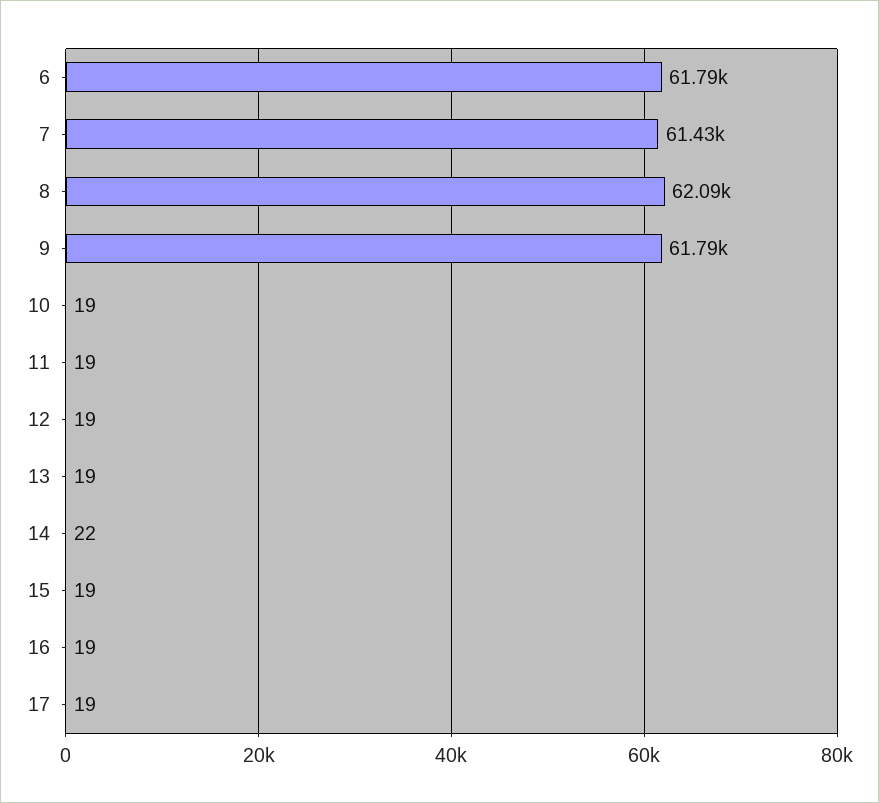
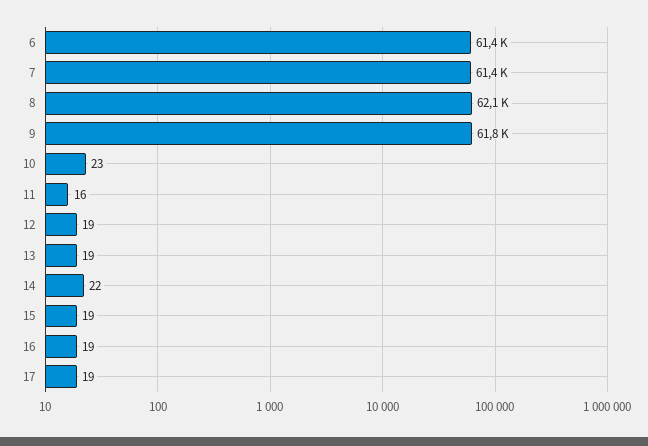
  {
-   "6": 61790,
+   "6": 61400,
    "7": 61430,
    "8": 62090,
    "9": 61790,
-   "10": 19,
+   "10": 23,
-   "11": 19,
+   "11": 16,
    "12": 19,
    "13": 19,
    "14": 22,
    "15": 19,
    "16": 19,
    "17": 19
  }

